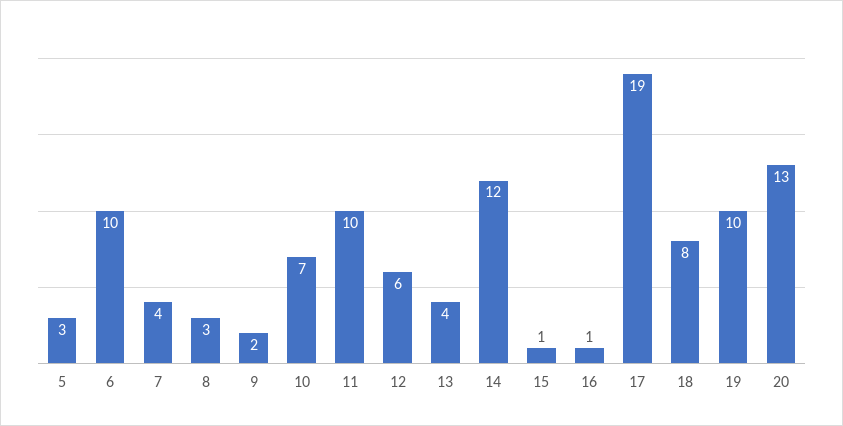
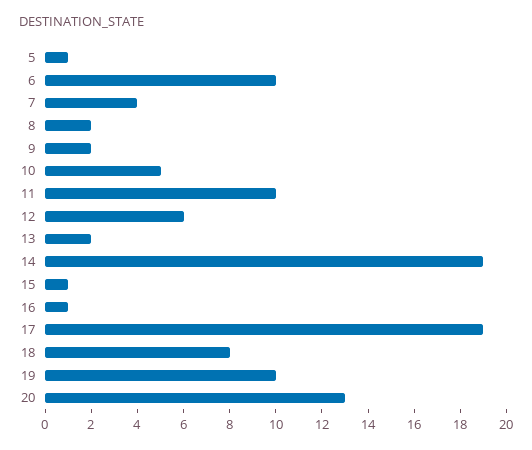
  {
-   "5": 3,
+   "5": 1,
    "6": 10,
    "7": 4,
-   "8": 3,
+   "8": 2,
    "9": 2,
-   "10": 7,
+   "10": 5,
    "11": 10,
    "12": 6,
-   "13": 4,
+   "13": 2,
-   "14": 12,
+   "14": 19,
    "15": 1,
    "16": 1,
    "17": 19,
    "18": 8,
    "19": 10,
    "20": 13
  }

